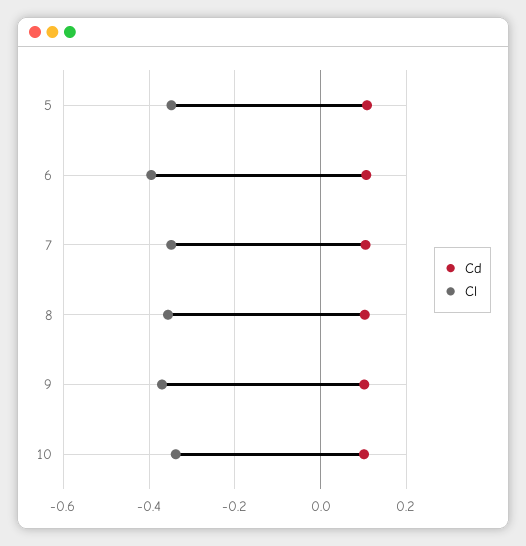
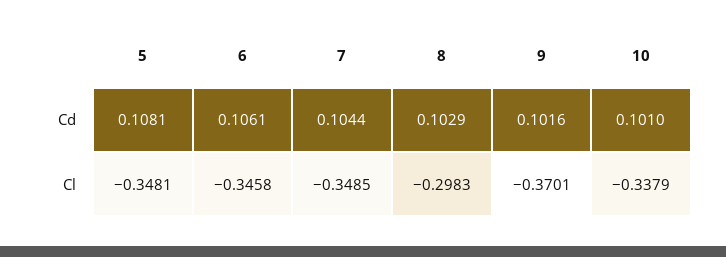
  {
    "Cd": {
      "5": 0.1081,
      "6": 0.1061,
      "7": 0.1044,
      "8": 0.1029,
      "9": 0.1016,
      "10": 0.101
    },
    "Cl": {
      "5": -0.3481,
-     "6": -0.4,
+     "6": -0.3458,
      "7": -0.3485,
-     "8": -0.36,
+     "8": -0.2983,
      "9": -0.3701,
      "10": -0.3379
    }
  }

